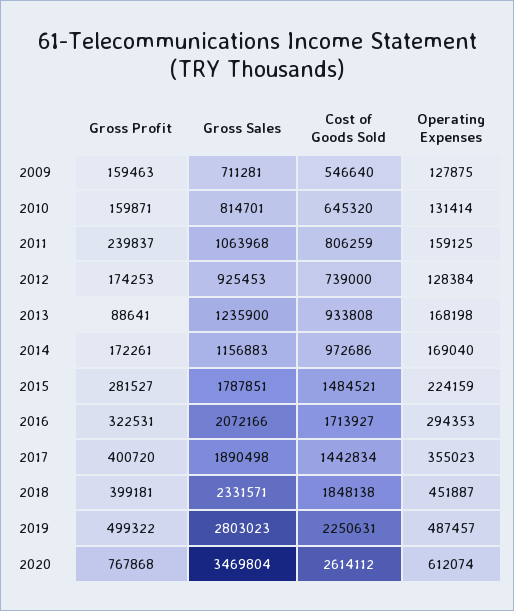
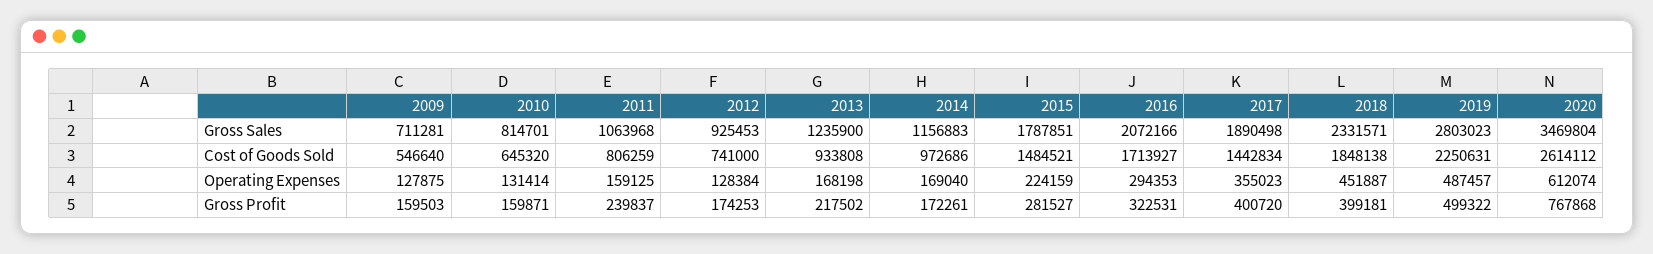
  {
    "Gross Profit": {
-     "2009": 159463,
+     "2009": 159503,
      "2010": 159871,
      "2011": 239837,
      "2012": 174253,
-     "2013": 88641,
+     "2013": 217502,
      "2014": 172261,
      "2015": 281527,
      "2016": 322531,
      "2017": 400720,
      "2018": 399181,
      "2019": 499322,
      "2020": 767868
    },
    "Gross Sales": {
      "2009": 711281,
      "2010": 814701,
      "2011": 1063968,
      "2012": 925453,
      "2013": 1235900,
      "2014": 1156883,
      "2015": 1787851,
      "2016": 2072166,
      "2017": 1890498,
      "2018": 2331571,
      "2019": 2803023,
      "2020": 3469804
    },
    "Cost of Goods Sold": {
      "2009": 546640,
      "2010": 645320,
      "2011": 806259,
-     "2012": 739000,
+     "2012": 741000,
      "2013": 933808,
      "2014": 972686,
      "2015": 1484521,
      "2016": 1713927,
      "2017": 1442834,
      "2018": 1848138,
      "2019": 2250631,
      "2020": 2614112
    },
    "Operating Expenses": {
      "2009": 127875,
      "2010": 131414,
      "2011": 159125,
      "2012": 128384,
      "2013": 168198,
      "2014": 169040,
      "2015": 224159,
      "2016": 294353,
      "2017": 355023,
      "2018": 451887,
      "2019": 487457,
      "2020": 612074
    }
  }

